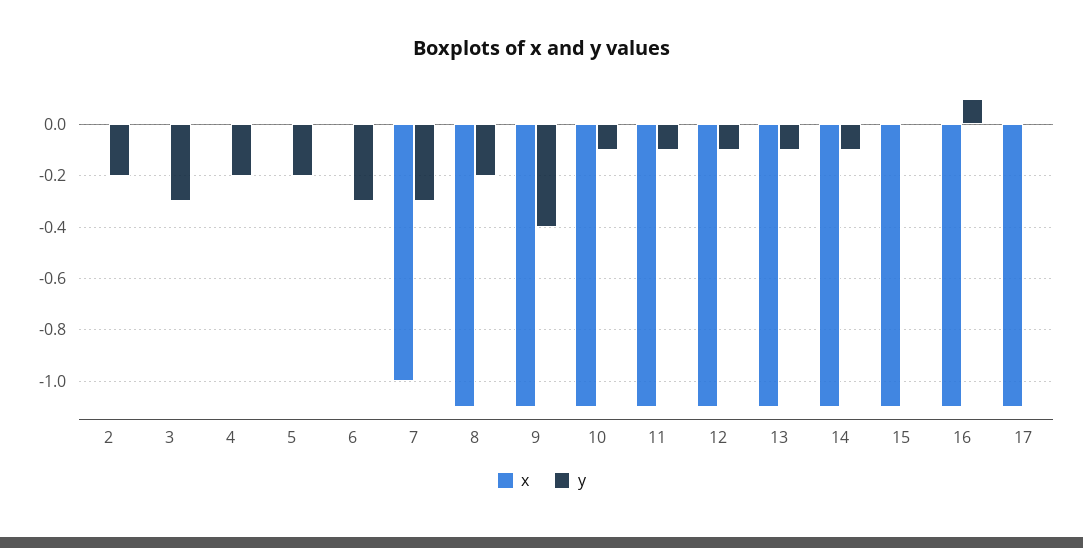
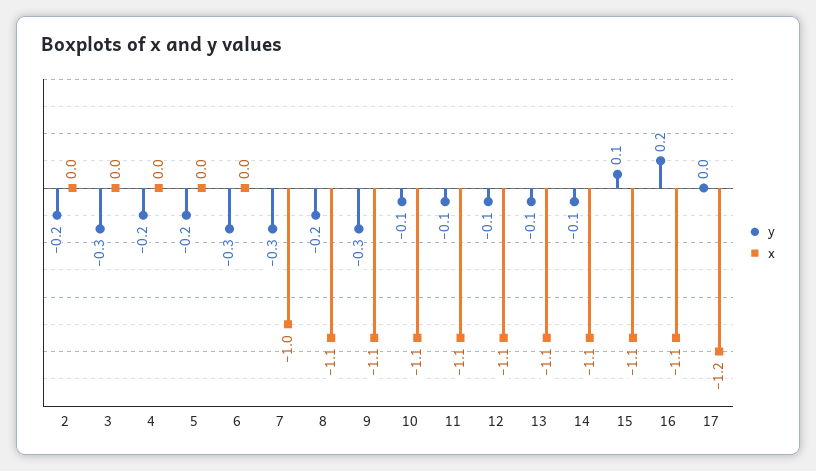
  {
    "x": {
      "2": 0,
      "3": 0,
      "4": 0,
      "5": 0,
      "6": 0,
      "7": -1,
      "8": -1.1,
      "9": -1.1,
      "10": -1.1,
      "11": -1.1,
      "12": -1.1,
      "13": -1.1,
      "14": -1.1,
      "15": -1.1,
      "16": -1.1,
-     "17": -1.1
+     "17": -1.2
    },
    "y": {
      "2": -0.2,
      "3": -0.3,
      "4": -0.2,
      "5": -0.2,
      "6": -0.3,
      "7": -0.3,
      "8": -0.2,
-     "9": -0.4,
+     "9": -0.3,
      "10": -0.1,
      "11": -0.1,
      "12": -0.1,
      "13": -0.1,
      "14": -0.1,
-     "15": 0,
+     "15": 0.1,
-     "16": 0.1,
+     "16": 0.2,
      "17": 0
    }
  }

